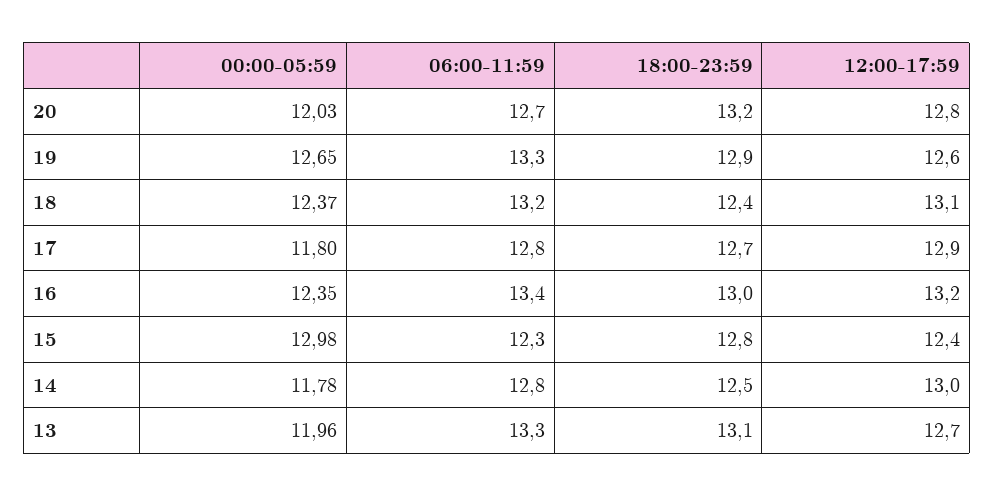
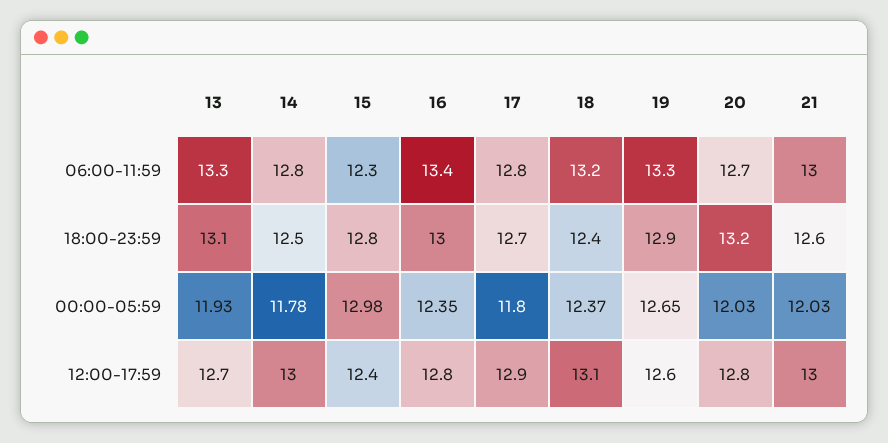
  {
    "00:00-05:59": {
      "20": 12.03,
      "19": 12.65,
      "18": 12.37,
      "17": 11.8,
      "16": 12.35,
      "15": 12.98,
      "14": 11.78,
-     "13": 11.96
+     "13": 11.93,
+     "21": 12.03
    },
    "06:00-11:59": {
      "20": 12.7,
      "19": 13.3,
      "18": 13.2,
      "17": 12.8,
      "16": 13.4,
      "15": 12.3,
      "14": 12.8,
-     "13": 13.3
+     "13": 13.3,
+     "21": 13
    },
    "18:00-23:59": {
      "20": 13.2,
      "19": 12.9,
      "18": 12.4,
      "17": 12.7,
      "16": 13,
      "15": 12.8,
      "14": 12.5,
-     "13": 13.1
+     "13": 13.1,
+     "21": 12.6
    },
    "12:00-17:59": {
      "20": 12.8,
      "19": 12.6,
      "18": 13.1,
      "17": 12.9,
-     "16": 13.2,
+     "16": 12.8,
      "15": 12.4,
      "14": 13,
-     "13": 12.7
+     "13": 12.7,
+     "21": 13
    }
  }

